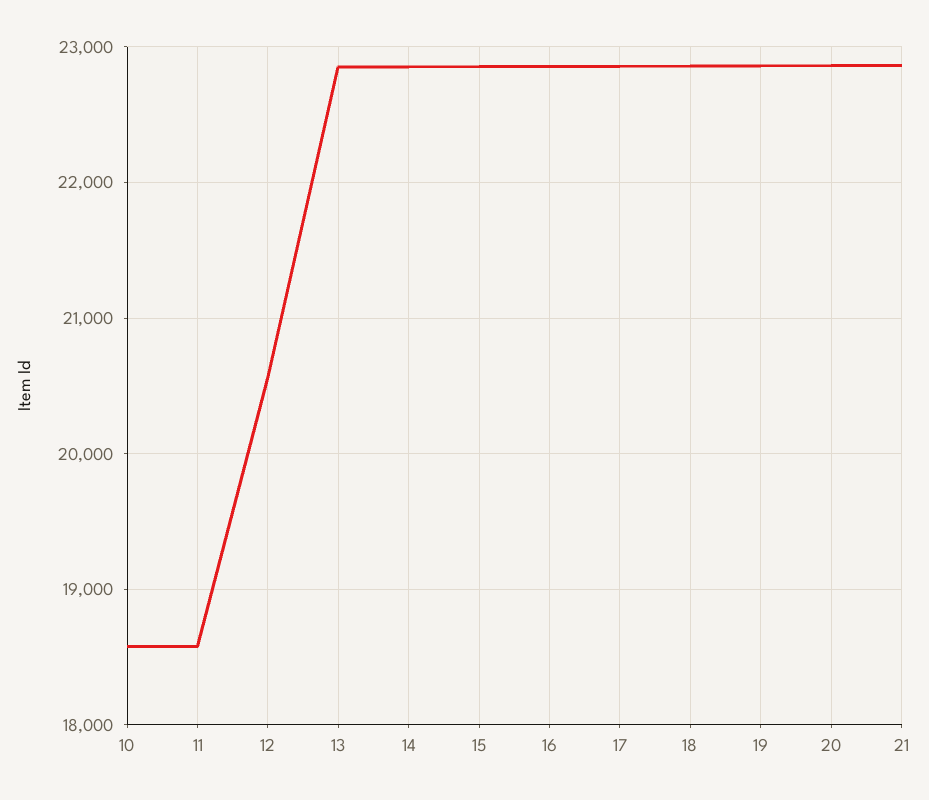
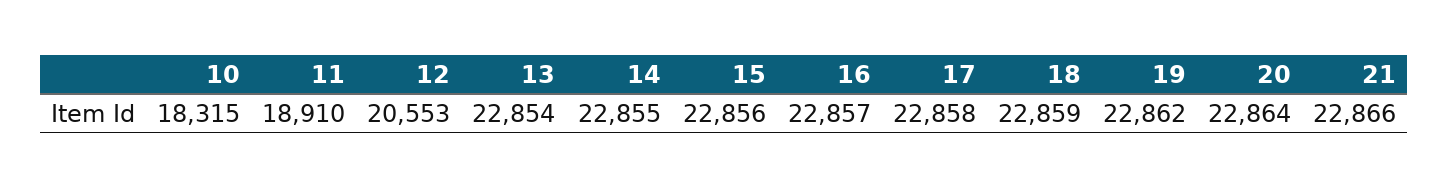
  {
-   "10": 18600,
+   "10": 18315,
-   "11": 18600,
+   "11": 18910,
    "12": 20553,
    "13": 22854,
    "14": 22855,
    "15": 22856,
    "16": 22857,
    "17": 22858,
    "18": 22859,
    "19": 22862,
    "20": 22864,
    "21": 22866
  }

